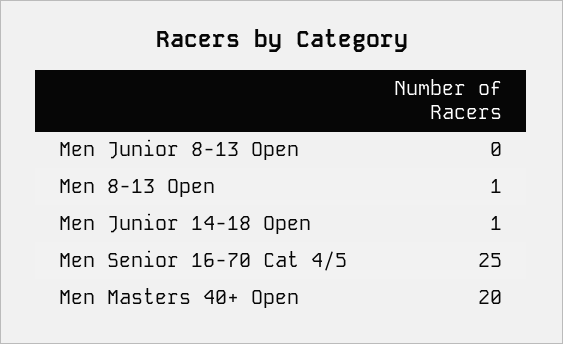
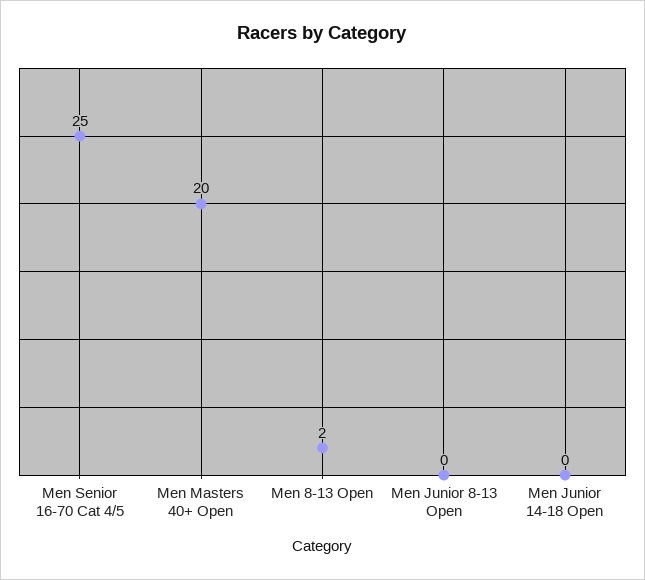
  {
    "Men Junior 8-13 Open": 0,
-   "Men 8-13 Open": 1,
+   "Men 8-13 Open": 2,
-   "Men Junior 14-18 Open": 1,
+   "Men Junior 14-18 Open": 0,
    "Men Senior 16-70 Cat 4/5": 25,
    "Men Masters 40+ Open": 20
  }

